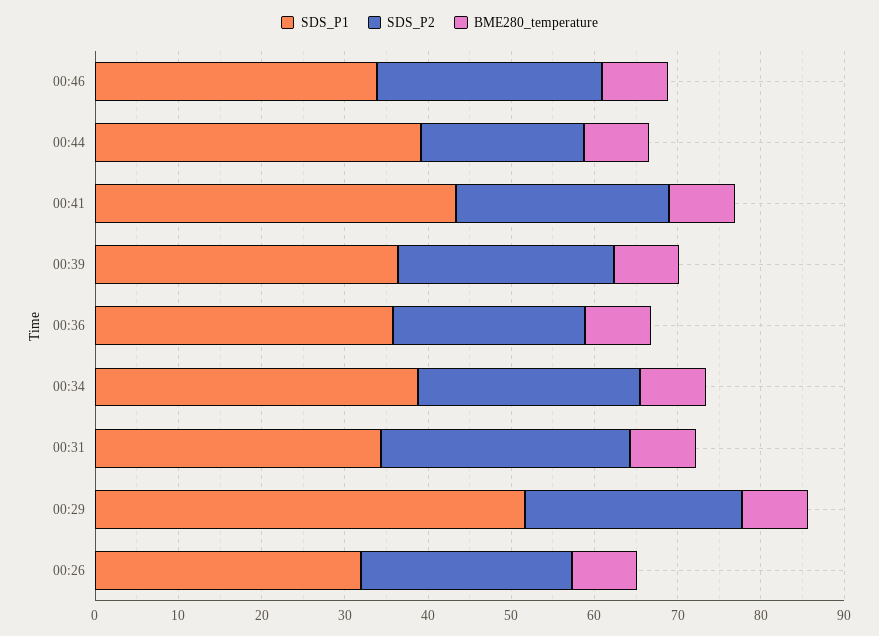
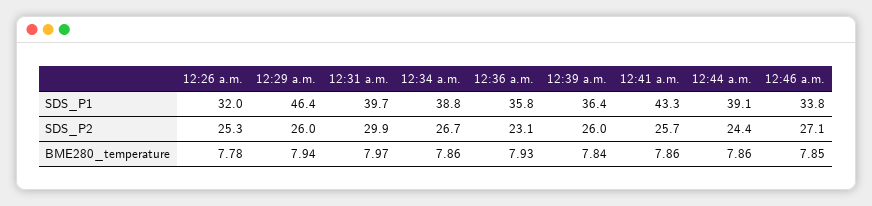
  {
    "SDS_P1": {
      "00:46": 33.8,
      "00:44": 39.1,
      "00:41": 43.3,
      "00:39": 36.4,
      "00:36": 35.8,
      "00:34": 38.8,
-     "00:31": 34,
+     "00:31": 39.7,
-     "00:29": 52,
+     "00:29": 46.4,
      "00:26": 32
    },
    "SDS_P2": {
      "00:46": 27.1,
-     "00:44": 20,
+     "00:44": 24.4,
      "00:41": 25.7,
      "00:39": 26,
      "00:36": 23.1,
      "00:34": 26.7,
      "00:31": 29.9,
      "00:29": 26,
      "00:26": 25.3
    },
    "BME280_temperature": {
      "00:46": 7.85,
      "00:44": 7.86,
      "00:41": 7.86,
      "00:39": 7.84,
      "00:36": 7.93,
      "00:34": 7.86,
      "00:31": 7.97,
      "00:29": 7.94,
      "00:26": 7.78
    }
  }

